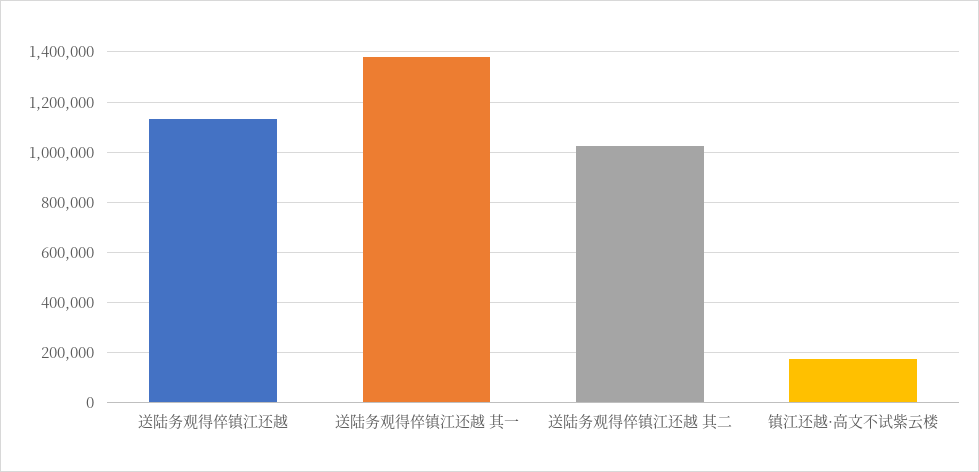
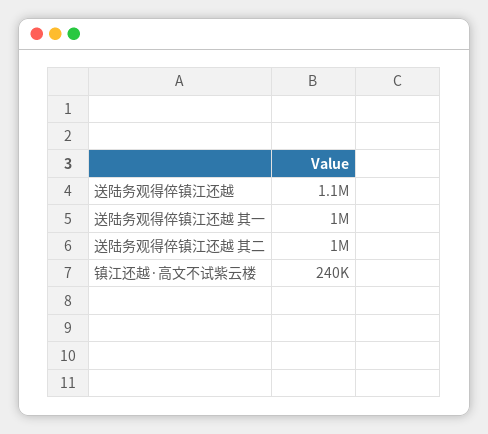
  {
    "送陆务观得倅镇江还越": 1100000,
-   "送陆务观得倅镇江还越 其一": 1375000,
+   "送陆务观得倅镇江还越 其一": 1000000,
    "送陆务观得倅镇江还越 其二": 1000000,
-   "镇江还越·高文不试紫云楼": 175000
+   "镇江还越·高文不试紫云楼": 240000
  }

